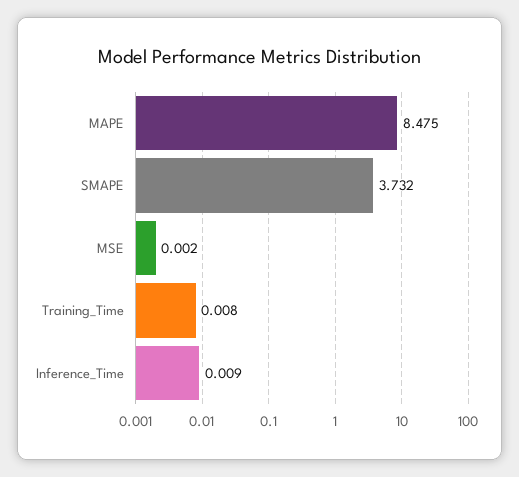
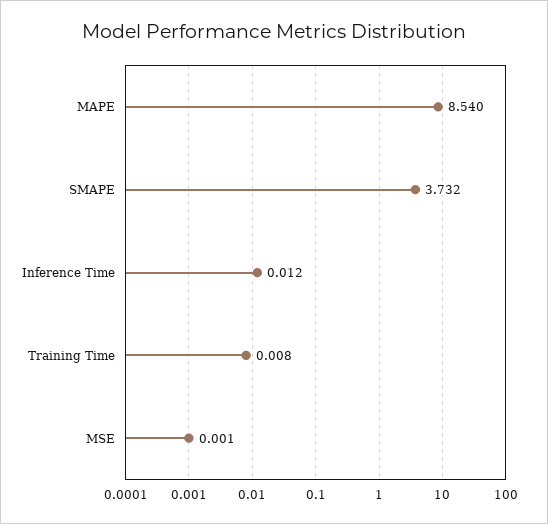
  {
-   "MAPE": 8.475,
+   "MAPE": 8.54,
    "SMAPE": 3.732,
-   "MSE": 0.002,
+   "MSE": 0.001,
    "Training_Time": 0.008,
-   "Inference_Time": 0.009
+   "Inference_Time": 0.012
  }

